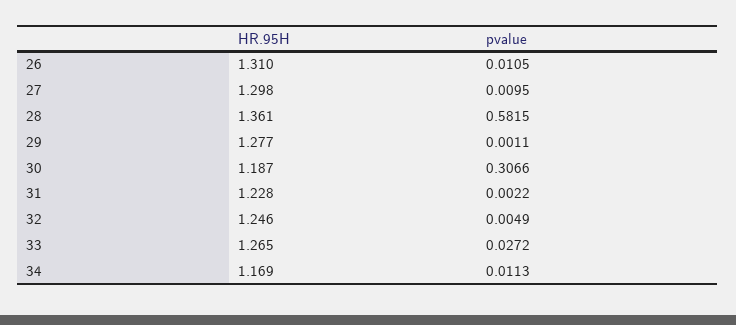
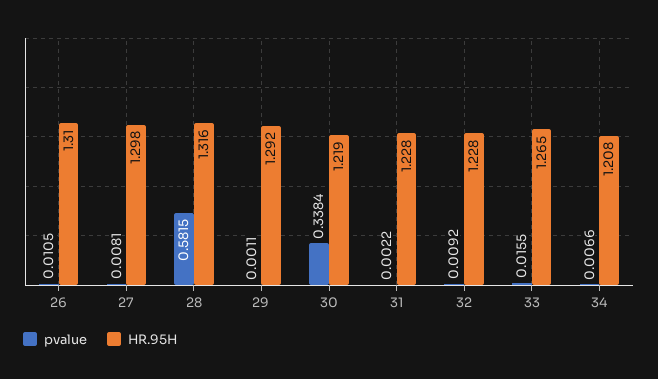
  {
    "HR.95H": {
      "26": 1.31,
      "27": 1.298,
-     "28": 1.361,
+     "28": 1.316,
-     "29": 1.277,
+     "29": 1.292,
-     "30": 1.187,
+     "30": 1.219,
      "31": 1.228,
-     "32": 1.246,
+     "32": 1.228,
      "33": 1.265,
-     "34": 1.169
+     "34": 1.208
    },
    "pvalue": {
      "26": 0.0105,
-     "27": 0.0095,
+     "27": 0.0081,
      "28": 0.5815,
      "29": 0.0011,
-     "30": 0.3066,
+     "30": 0.3384,
      "31": 0.0022,
-     "32": 0.0049,
+     "32": 0.0092,
-     "33": 0.0272,
+     "33": 0.0155,
-     "34": 0.0113
+     "34": 0.0066
    }
  }

